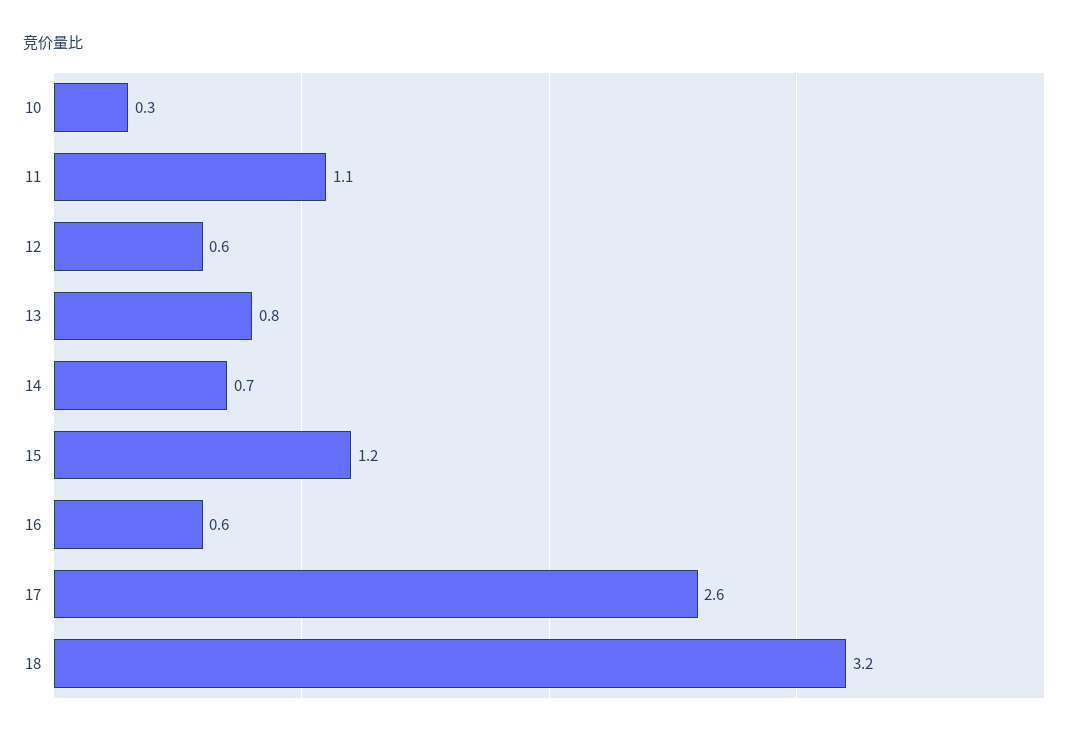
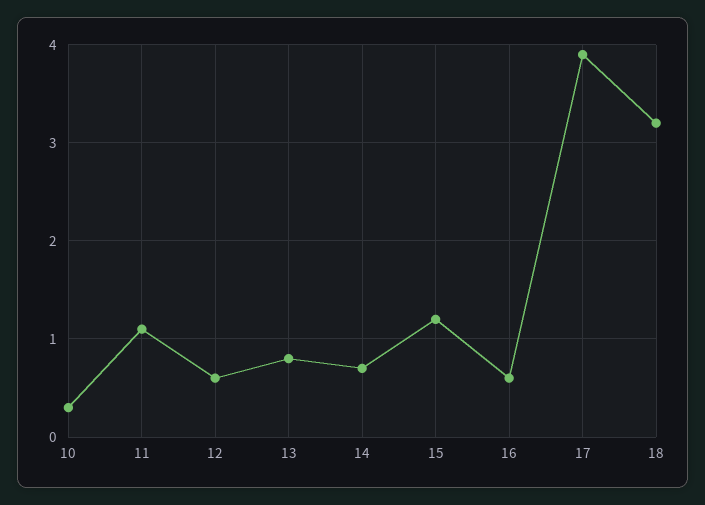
  {
    "10": 0.3,
    "11": 1.1,
    "12": 0.6,
    "13": 0.8,
    "14": 0.7,
    "15": 1.2,
    "16": 0.6,
-   "17": 2.6,
+   "17": 3.9,
    "18": 3.2
  }

